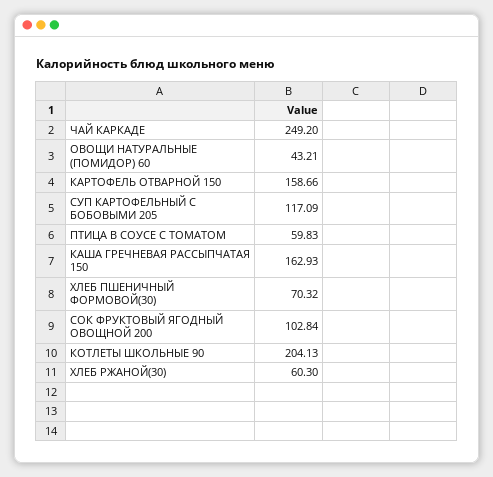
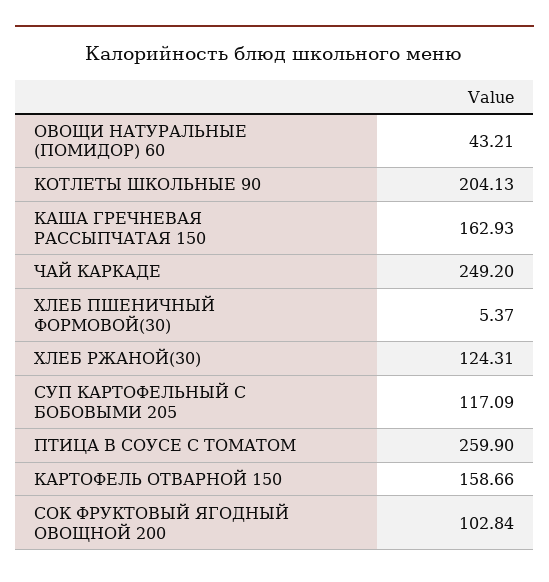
  {
    "ЧАЙ КАРКАДЕ": 249.2,
    "ОВОЩИ НАТУРАЛЬНЫЕ (ПОМИДОР) 60": 43.21,
    "КАРТОФЕЛЬ ОТВАРНОЙ 150": 158.66,
    "СУП КАРТОФЕЛЬНЫЙ С БОБОВЫМИ 205": 117.09,
-   "ПТИЦА В СОУСЕ С ТОМАТОМ": 59.83,
+   "ПТИЦА В СОУСЕ С ТОМАТОМ": 259.9,
    "КАША ГРЕЧНЕВАЯ РАССЫПЧАТАЯ 150": 162.93,
-   "ХЛЕБ ПШЕНИЧНЫЙ ФОРМОВОЙ(30)": 70.32,
+   "ХЛЕБ ПШЕНИЧНЫЙ ФОРМОВОЙ(30)": 5.37,
    "СОК ФРУКТОВЫЙ ЯГОДНЫЙ ОВОЩНОЙ 200": 102.84,
    "КОТЛЕТЫ ШКОЛЬНЫЕ 90": 204.13,
-   "ХЛЕБ РЖАНОЙ(30)": 60.3
+   "ХЛЕБ РЖАНОЙ(30)": 124.31
  }

